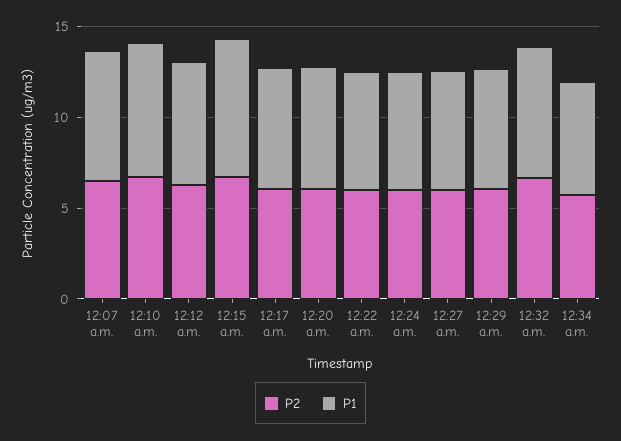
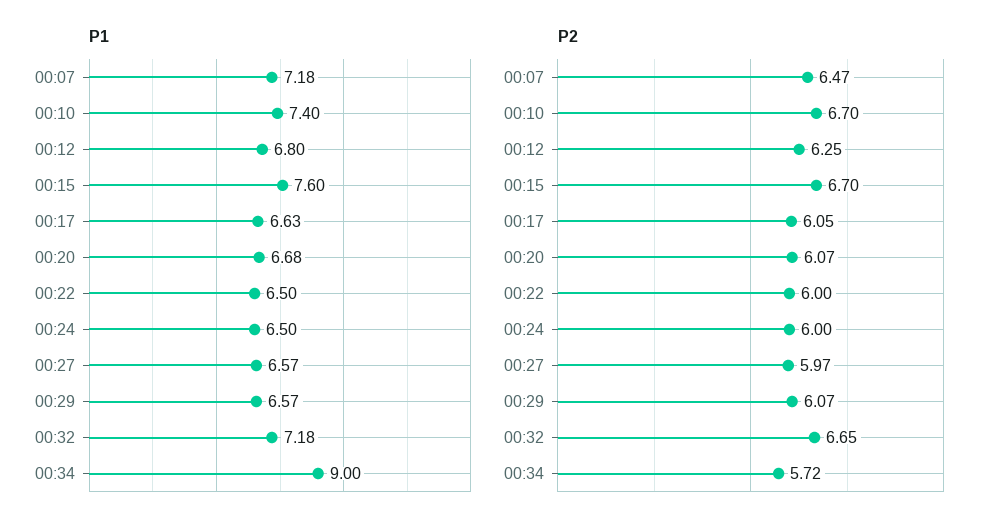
  {
    "P2": {
      "12:07 a.m.": 6.47,
      "12:10 a.m.": 6.7,
      "12:12 a.m.": 6.25,
      "12:15 a.m.": 6.7,
      "12:17 a.m.": 6.05,
      "12:20 a.m.": 6.07,
      "12:22 a.m.": 6,
      "12:24 a.m.": 6,
      "12:27 a.m.": 5.97,
      "12:29 a.m.": 6.07,
      "12:32 a.m.": 6.65,
      "12:34 a.m.": 5.72
    },
    "P1": {
      "12:07 a.m.": 7.18,
      "12:10 a.m.": 7.4,
      "12:12 a.m.": 6.8,
      "12:15 a.m.": 7.6,
      "12:17 a.m.": 6.63,
      "12:20 a.m.": 6.68,
      "12:22 a.m.": 6.5,
      "12:24 a.m.": 6.5,
      "12:27 a.m.": 6.57,
      "12:29 a.m.": 6.57,
      "12:32 a.m.": 7.18,
-     "12:34 a.m.": 6
+     "12:34 a.m.": 9
    }
  }

